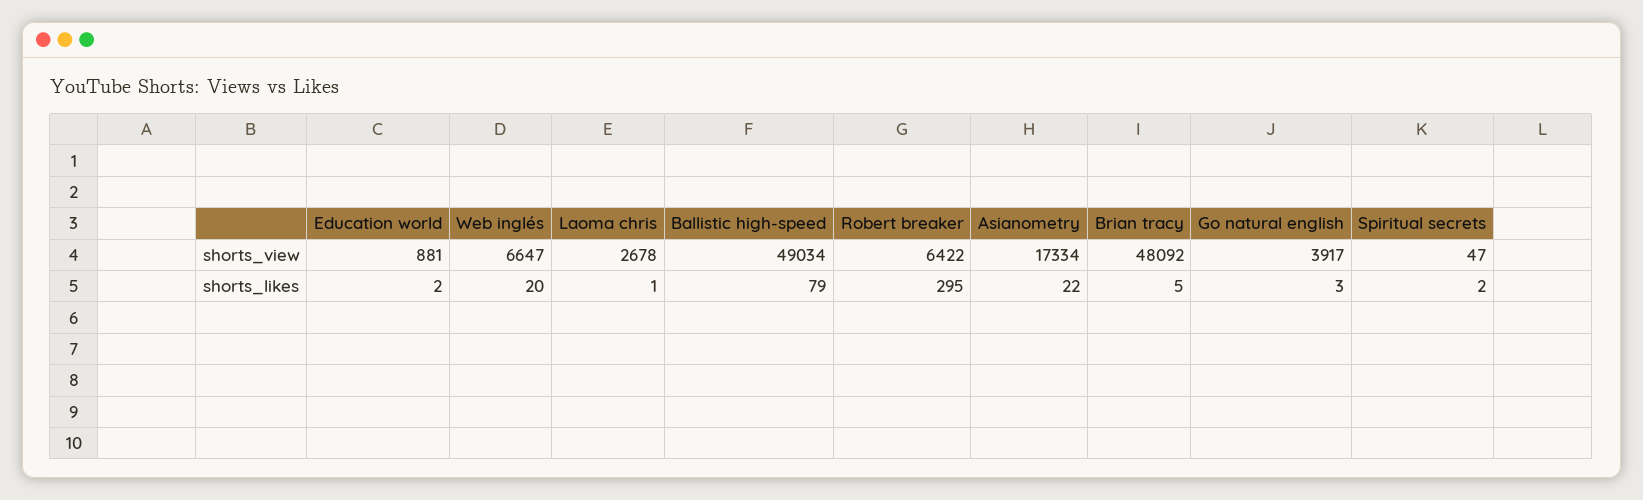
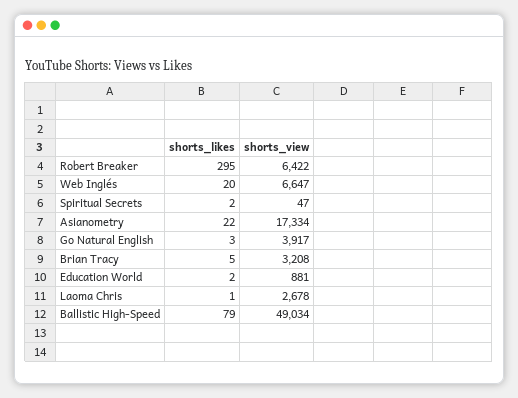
  {
    "Education world": {
      "shorts_view": 881,
      "shorts_likes": 2
    },
    "Web inglés": {
      "shorts_view": 6647,
      "shorts_likes": 20
    },
    "Laoma chris": {
      "shorts_view": 2678,
      "shorts_likes": 1
    },
    "Ballistic high-speed": {
      "shorts_view": 49034,
      "shorts_likes": 79
    },
    "Robert breaker": {
      "shorts_view": 6422,
      "shorts_likes": 295
    },
    "Asianometry": {
      "shorts_view": 17334,
      "shorts_likes": 22
    },
    "Brian tracy": {
-     "shorts_view": 48092,
+     "shorts_view": 3208,
      "shorts_likes": 5
    },
    "Go natural english": {
      "shorts_view": 3917,
      "shorts_likes": 3
    },
    "Spiritual secrets": {
      "shorts_view": 47,
      "shorts_likes": 2
    }
  }

